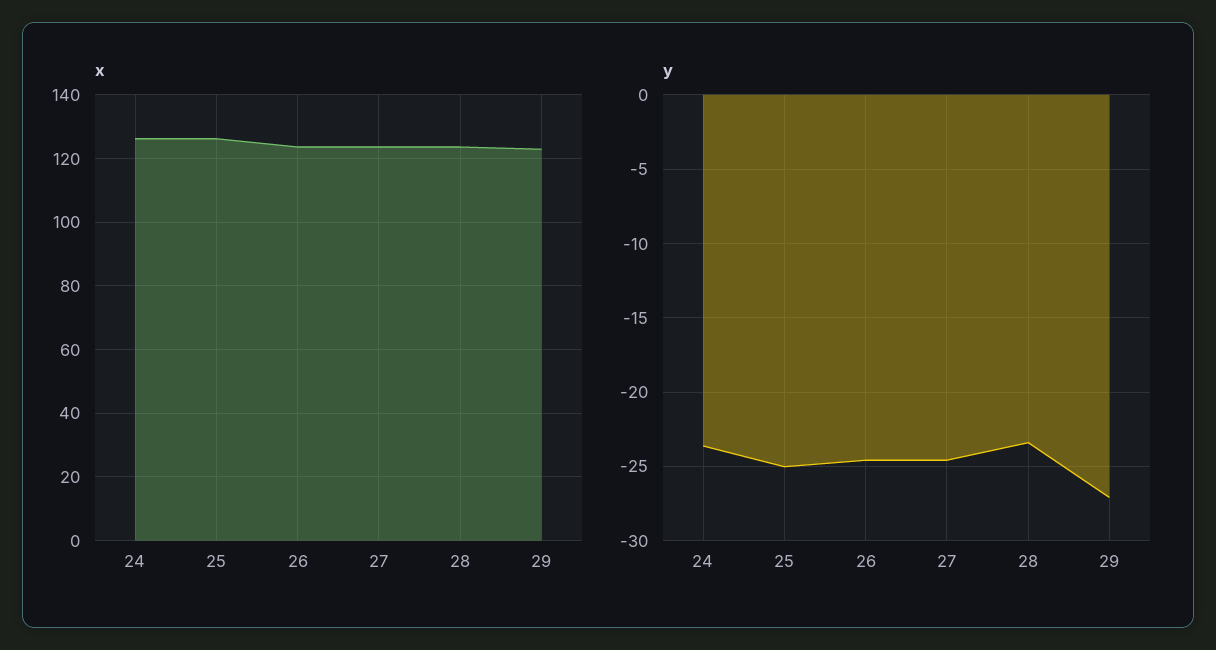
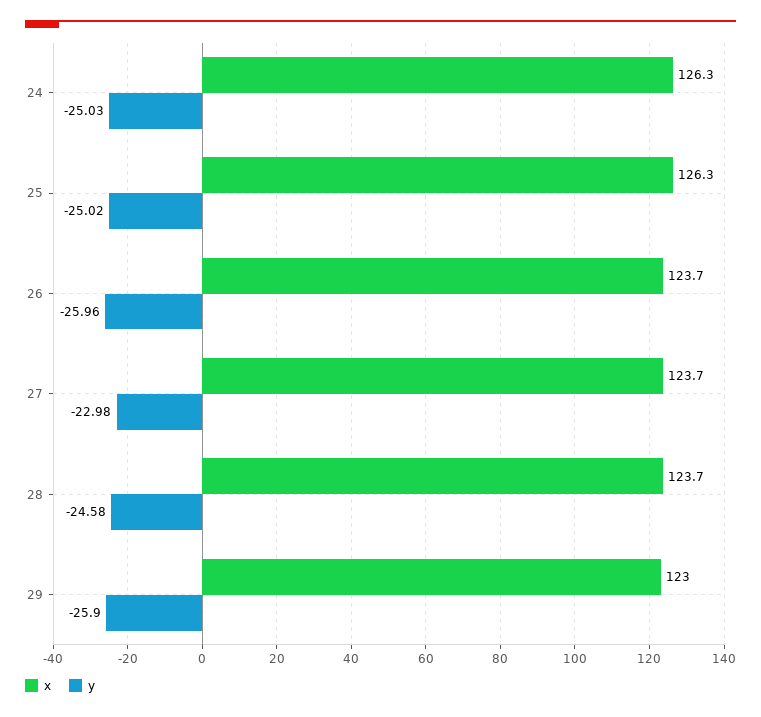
  {
    "x": {
      "24": 126.3,
      "25": 126.3,
      "26": 123.7,
      "27": 123.7,
      "28": 123.7,
      "29": 123
    },
    "y": {
-     "24": -23.5,
+     "24": -25.03,
      "25": -25.02,
-     "26": -24.5,
+     "26": -25.96,
-     "27": -24.5,
+     "27": -22.98,
-     "28": -23.5,
+     "28": -24.58,
-     "29": -27
+     "29": -25.9
    }
  }

